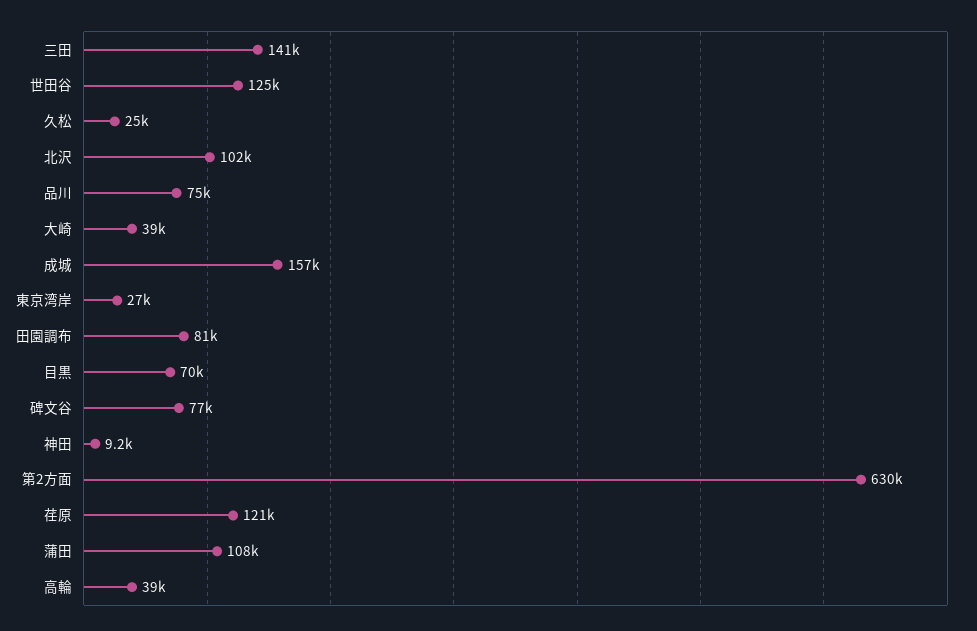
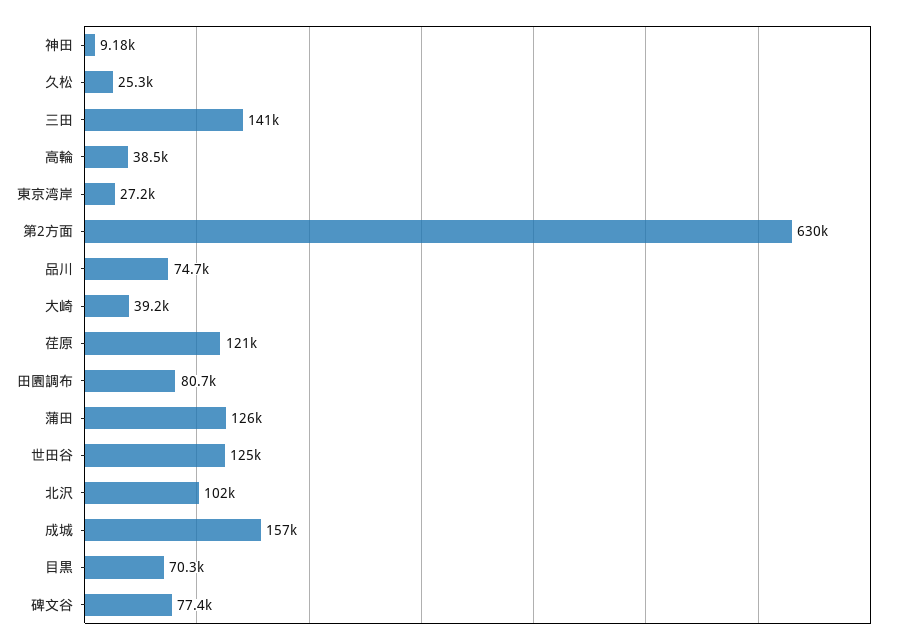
  {
    "三田": 141000,
    "世田谷": 125000,
    "久松": 25300,
    "北沢": 102000,
    "品川": 74700,
    "大崎": 39200,
    "成城": 157000,
    "東京湾岸": 27200,
    "田園調布": 80700,
    "目黒": 70300,
    "碑文谷": 77400,
    "神田": 9180,
    "第2方面": 630000,
    "荏原": 121000,
-   "蒲田": 108000,
+   "蒲田": 126000,
    "高輪": 38500
  }

